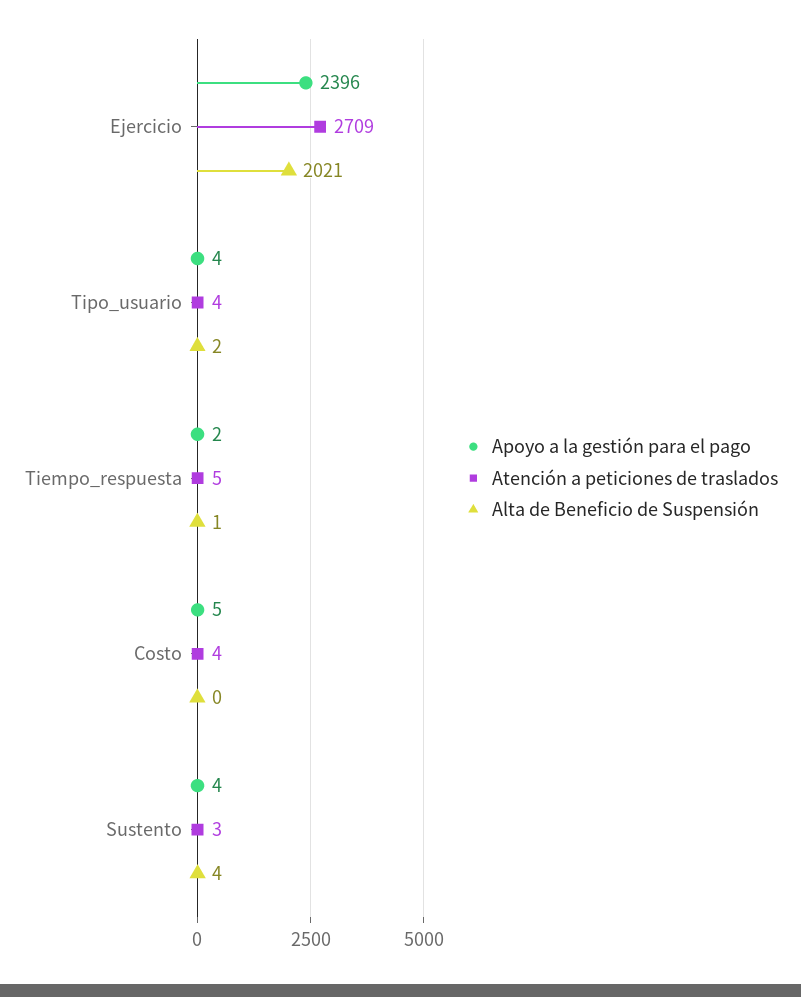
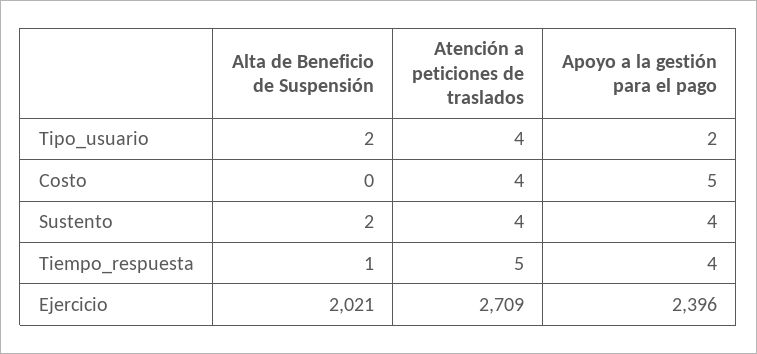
  {
    "Apoyo a la gestión para el pago": {
      "Ejercicio": 2396,
-     "Tipo_usuario": 4,
+     "Tipo_usuario": 2,
-     "Tiempo_respuesta": 2,
+     "Tiempo_respuesta": 4,
      "Costo": 5,
      "Sustento": 4
    },
    "Atención a peticiones de traslados": {
      "Ejercicio": 2709,
      "Tipo_usuario": 4,
      "Tiempo_respuesta": 5,
      "Costo": 4,
-     "Sustento": 3
+     "Sustento": 4
    },
    "Alta de Beneficio de Suspensión": {
      "Ejercicio": 2021,
      "Tipo_usuario": 2,
      "Tiempo_respuesta": 1,
      "Costo": 0,
-     "Sustento": 4
+     "Sustento": 2
    }
  }

